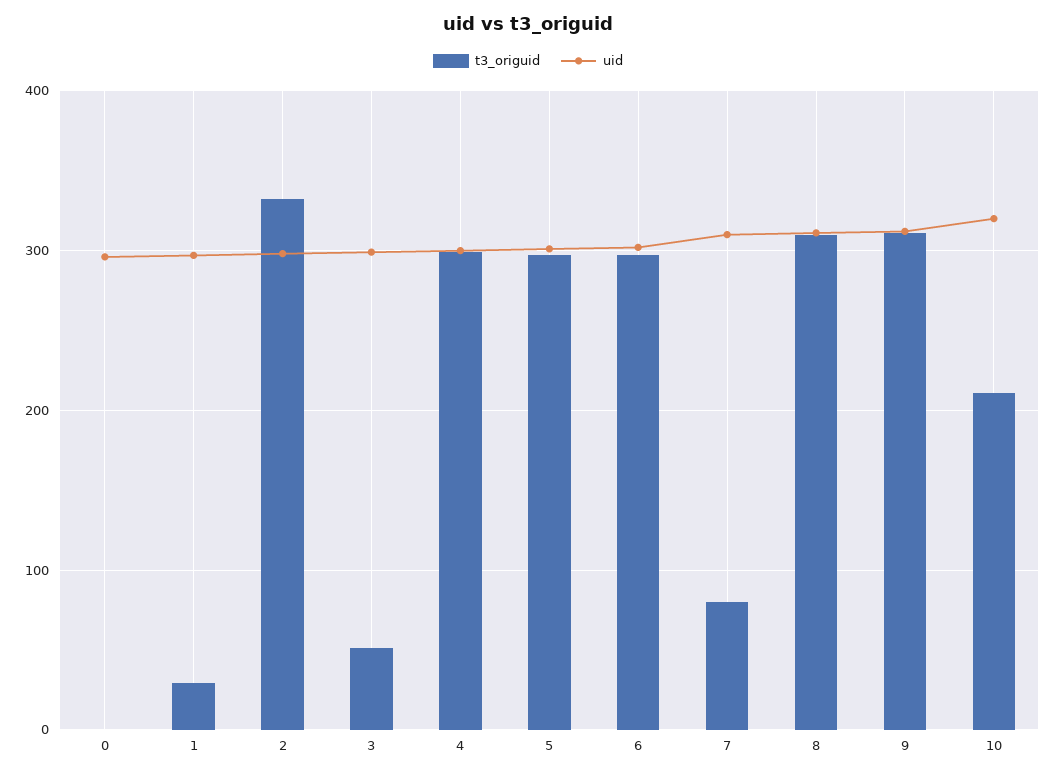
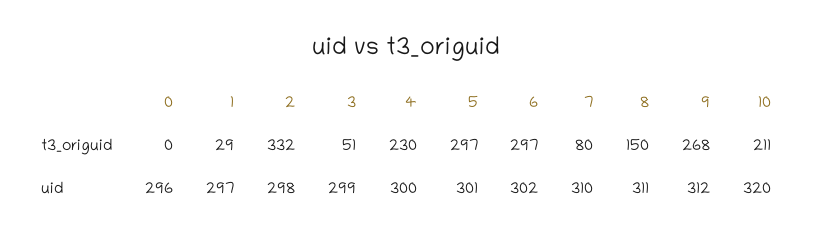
  {
    "t3_origuid": {
      "0": 0,
      "1": 29,
      "2": 332,
      "3": 51,
-     "4": 300,
+     "4": 230,
      "5": 297,
      "6": 297,
      "7": 80,
-     "8": 310,
+     "8": 150,
-     "9": 310,
+     "9": 268,
      "10": 211
    },
    "uid": {
      "0": 296,
      "1": 297,
      "2": 298,
      "3": 299,
      "4": 300,
      "5": 301,
      "6": 302,
      "7": 310,
      "8": 311,
      "9": 312,
      "10": 320
    }
  }

